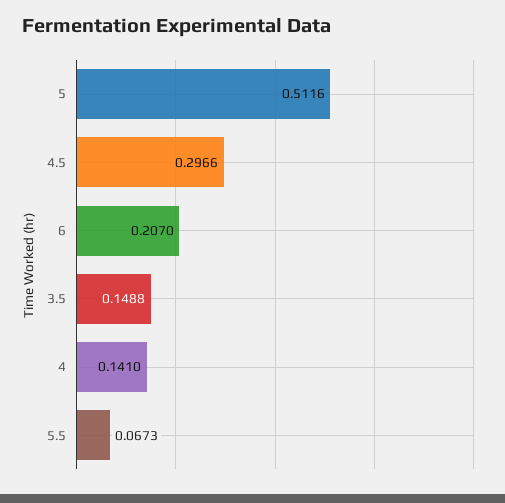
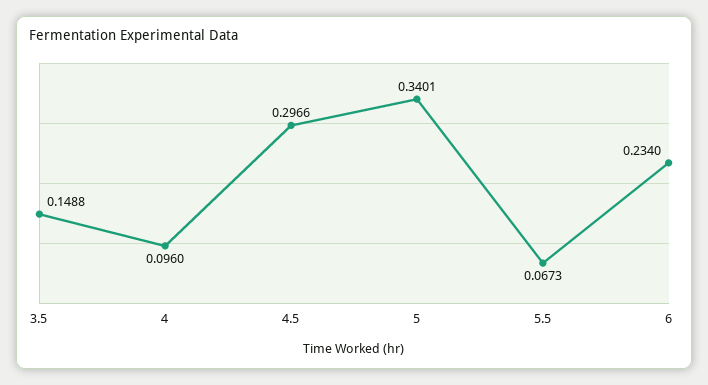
  {
-   "5": 0.5116,
+   "5": 0.3401,
    "4.5": 0.2966,
-   "6": 0.207,
+   "6": 0.234,
    "3.5": 0.1488,
-   "4": 0.141,
+   "4": 0.096,
    "5.5": 0.0673
  }

